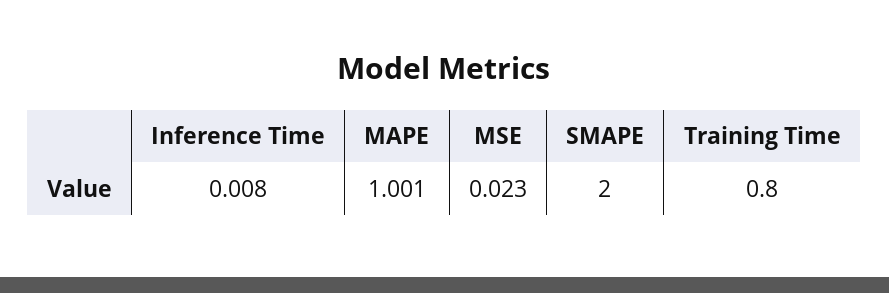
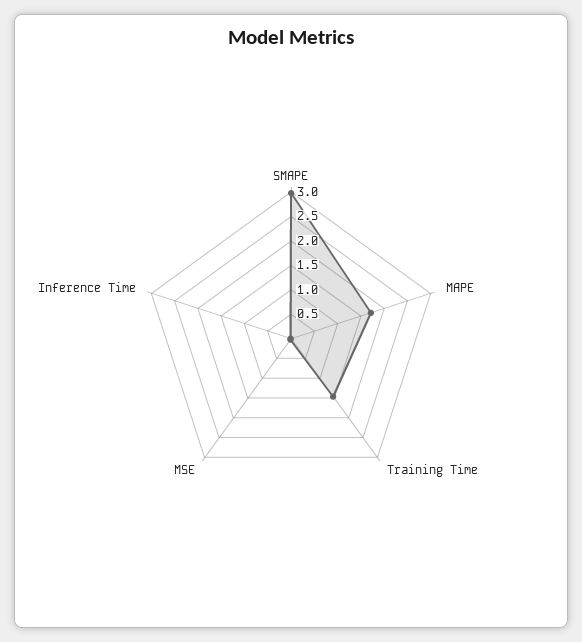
  {
    "Inference Time": 0.008,
-   "MAPE": 1.001,
+   "MAPE": 1.75,
    "MSE": 0.023,
-   "SMAPE": 2,
+   "SMAPE": 3,
-   "Training Time": 0.8
+   "Training Time": 1.5
  }

